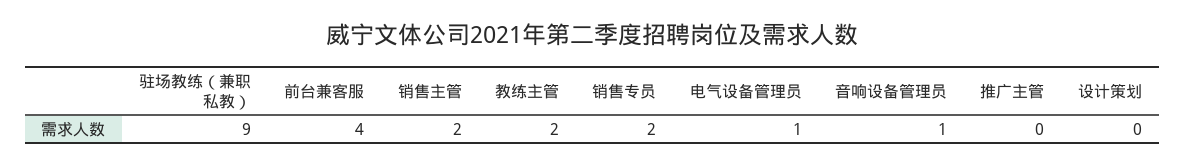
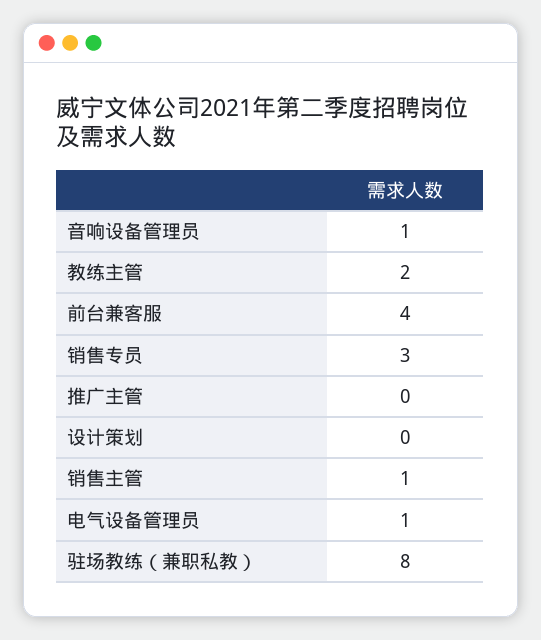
  {
-   "驻场教练（兼职私教）": 9,
+   "驻场教练（兼职私教）": 8,
    "前台兼客服": 4,
-   "销售主管": 2,
+   "销售主管": 1,
    "教练主管": 2,
-   "销售专员": 2,
+   "销售专员": 3,
    "电气设备管理员": 1,
    "音响设备管理员": 1,
    "推广主管": 0,
    "设计策划": 0
  }

